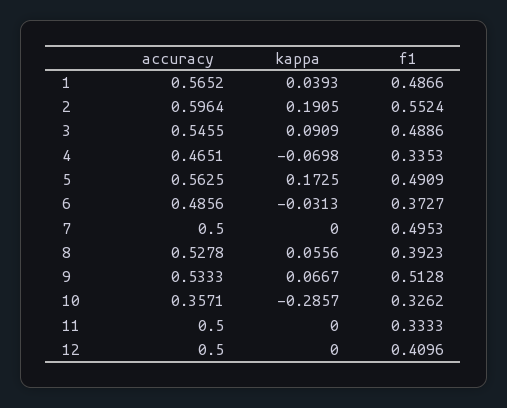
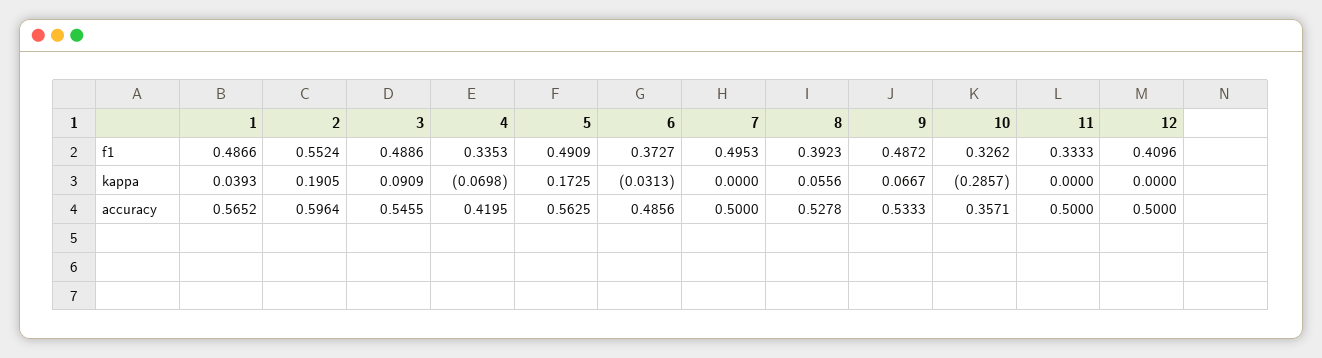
  {
    "accuracy": {
      "1": 0.5652,
      "2": 0.5964,
      "3": 0.5455,
-     "4": 0.4651,
+     "4": 0.4195,
      "5": 0.5625,
      "6": 0.4856,
      "7": 0.5,
      "8": 0.5278,
      "9": 0.5333,
      "10": 0.3571,
      "11": 0.5,
      "12": 0.5
    },
    "kappa": {
      "1": 0.0393,
      "2": 0.1905,
      "3": 0.0909,
      "4": -0.0698,
      "5": 0.1725,
      "6": -0.0313,
      "7": 0,
      "8": 0.0556,
      "9": 0.0667,
      "10": -0.2857,
      "11": 0,
      "12": 0
    },
    "f1": {
      "1": 0.4866,
      "2": 0.5524,
      "3": 0.4886,
      "4": 0.3353,
      "5": 0.4909,
      "6": 0.3727,
      "7": 0.4953,
      "8": 0.3923,
-     "9": 0.5128,
+     "9": 0.4872,
      "10": 0.3262,
      "11": 0.3333,
      "12": 0.4096
    }
  }

